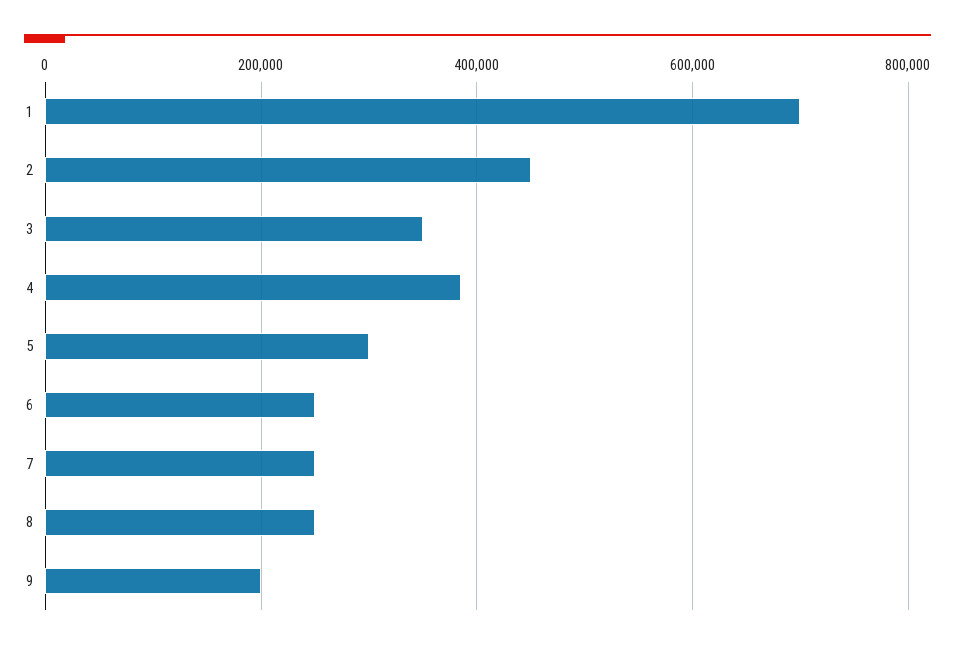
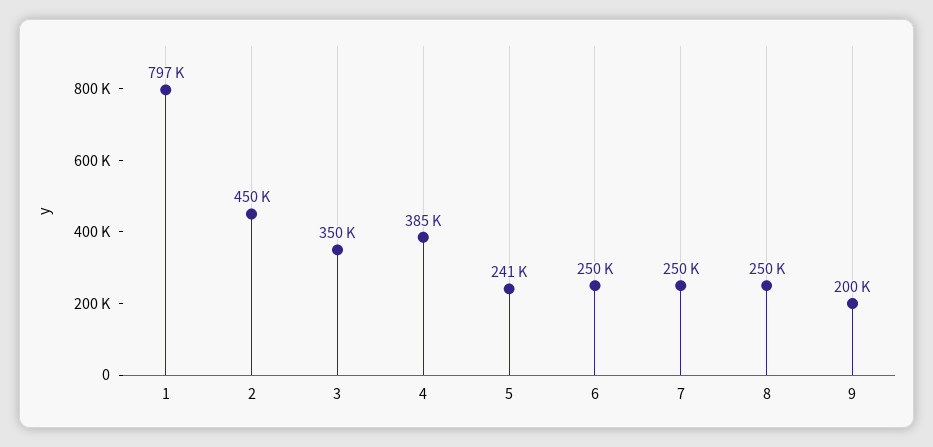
  {
-   "1": 700000,
+   "1": 797000,
    "2": 450000,
    "3": 350000,
    "4": 385000,
-   "5": 300000,
+   "5": 241000,
    "6": 250000,
    "7": 250000,
    "8": 250000,
    "9": 200000
  }

